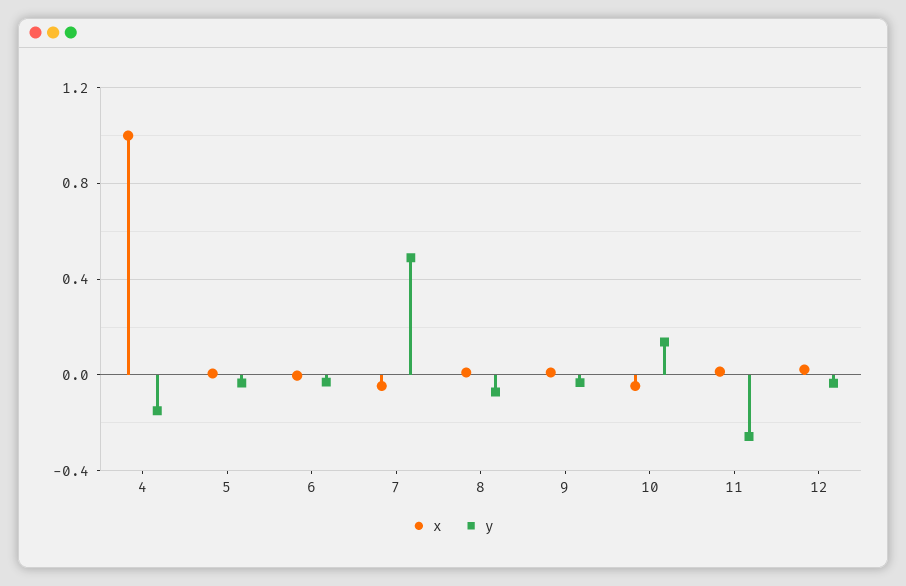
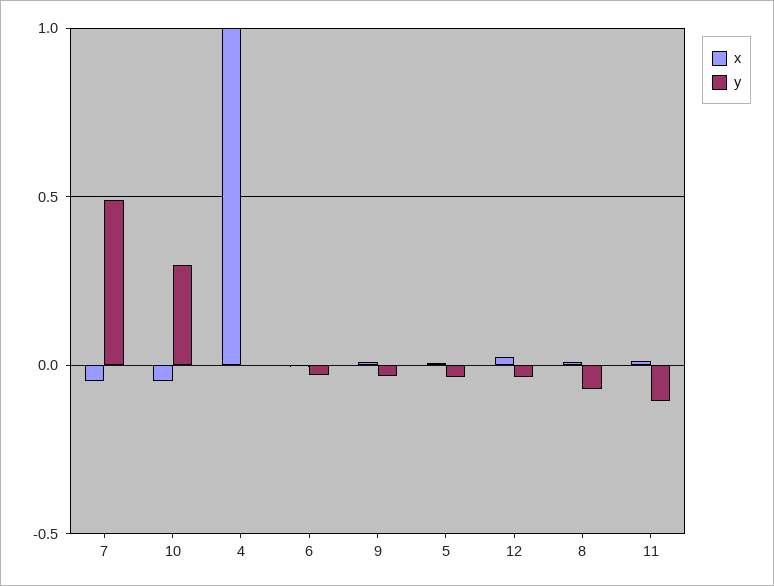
  {
    "x": {
      "4": 1,
      "5": 0,
      "6": 0,
      "7": -0.05,
      "8": 0,
      "9": 0,
      "10": -0.05,
      "11": 0,
      "12": 0
    },
    "y": {
-     "4": -0.15,
+     "4": 0,
      "5": -0.05,
      "6": -0.05,
      "7": 0.5,
      "8": -0.05,
      "9": -0.05,
-     "10": 0.15,
+     "10": 0.3,
-     "11": -0.25,
+     "11": -0.1,
      "12": -0.05
    }
  }

